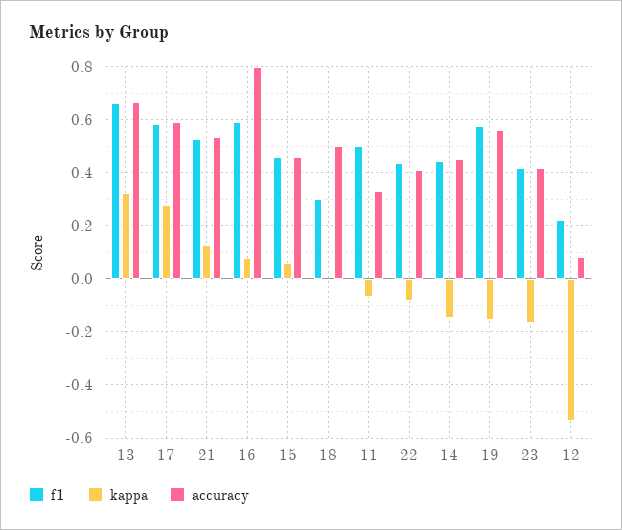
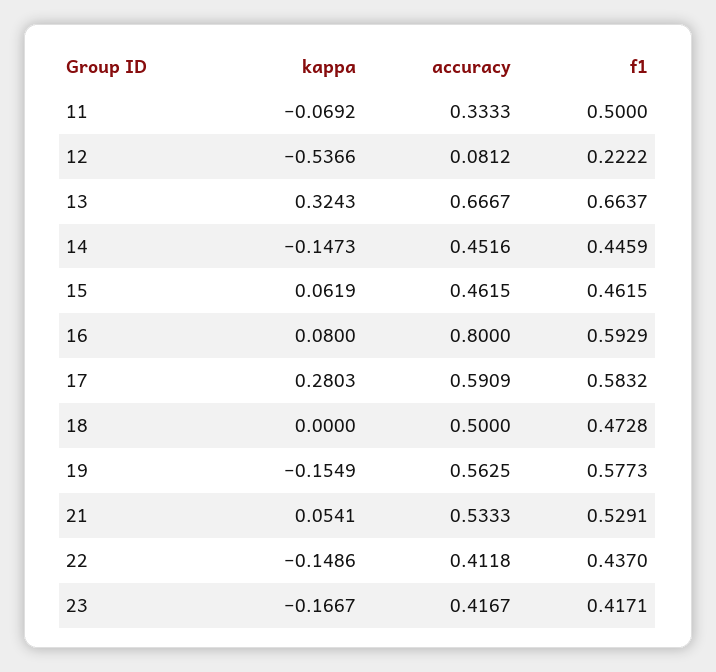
  {
    "f1": {
      "13": 0.6637,
      "17": 0.5832,
      "21": 0.5291,
      "16": 0.5929,
      "15": 0.4615,
-     "18": 0.3,
+     "18": 0.4728,
      "11": 0.5,
      "22": 0.437,
      "14": 0.4459,
      "19": 0.5773,
      "23": 0.4171,
      "12": 0.2222
    },
    "kappa": {
      "13": 0.3243,
      "17": 0.2803,
-     "21": 0.125,
+     "21": 0.0541,
      "16": 0.08,
      "15": 0.0619,
      "18": 0,
      "11": -0.0692,
-     "22": -0.075,
+     "22": -0.1486,
      "14": -0.1473,
      "19": -0.1549,
      "23": -0.1667,
      "12": -0.5366
    },
    "accuracy": {
      "13": 0.6667,
      "17": 0.5909,
      "21": 0.5333,
      "16": 0.8,
      "15": 0.4615,
      "18": 0.5,
      "11": 0.3333,
      "22": 0.4118,
      "14": 0.4516,
      "19": 0.5625,
      "23": 0.4167,
      "12": 0.0812
    }
  }

